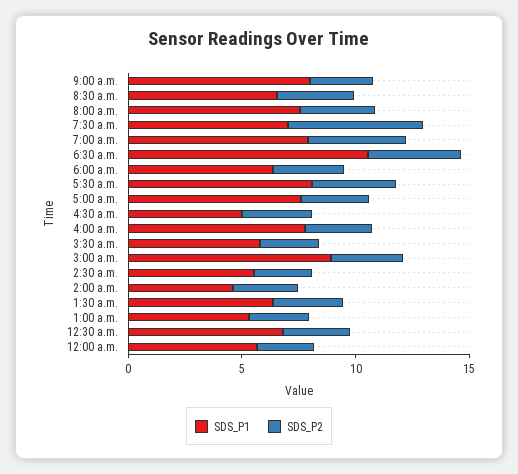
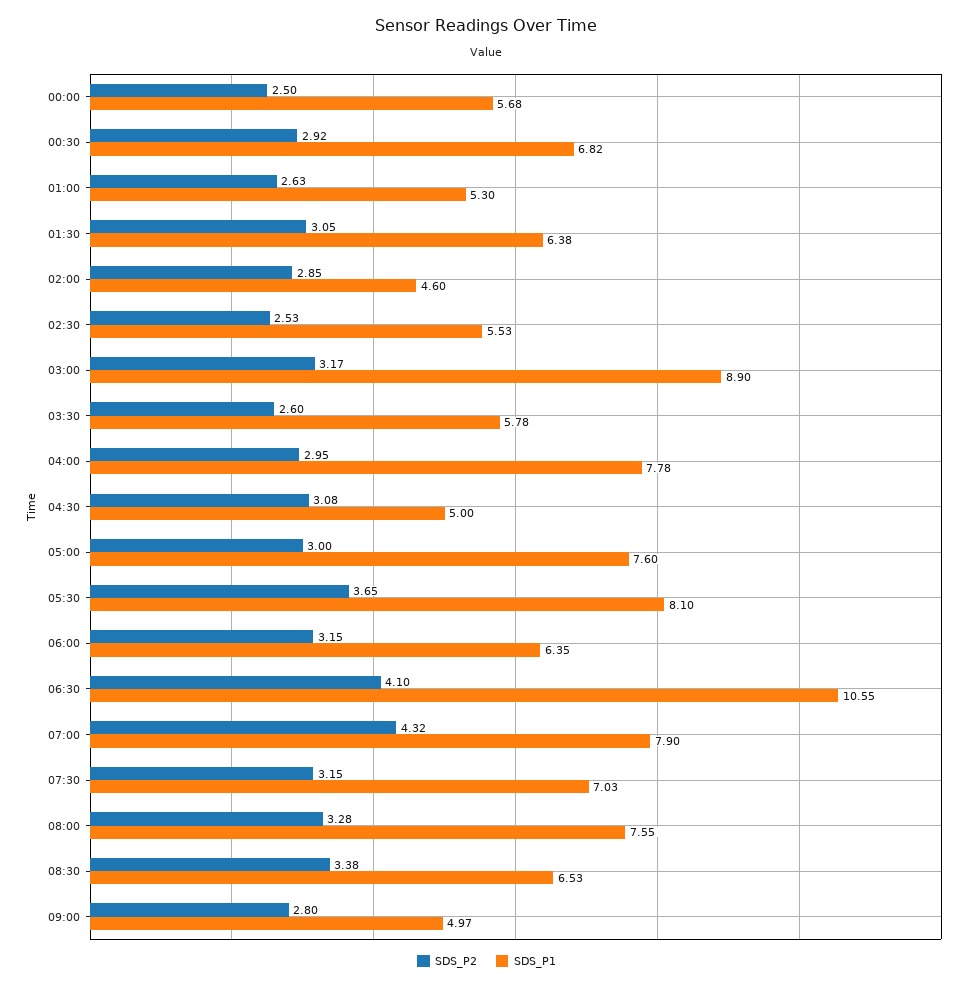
  {
    "SDS_P1": {
-     "9:00 a.m.": 8,
+     "9:00 a.m.": 4.97,
      "8:30 a.m.": 6.53,
      "8:00 a.m.": 7.55,
      "7:30 a.m.": 7.03,
      "7:00 a.m.": 7.9,
      "6:30 a.m.": 10.55,
      "6:00 a.m.": 6.35,
      "5:30 a.m.": 8.1,
      "5:00 a.m.": 7.6,
      "4:30 a.m.": 5,
      "4:00 a.m.": 7.78,
      "3:30 a.m.": 5.78,
      "3:00 a.m.": 8.9,
      "2:30 a.m.": 5.53,
      "2:00 a.m.": 4.6,
      "1:30 a.m.": 6.38,
      "1:00 a.m.": 5.3,
      "12:30 a.m.": 6.82,
      "12:00 a.m.": 5.68
    },
    "SDS_P2": {
      "9:00 a.m.": 2.8,
      "8:30 a.m.": 3.38,
      "8:00 a.m.": 3.28,
-     "7:30 a.m.": 6,
+     "7:30 a.m.": 3.15,
      "7:00 a.m.": 4.32,
      "6:30 a.m.": 4.1,
      "6:00 a.m.": 3.15,
      "5:30 a.m.": 3.65,
      "5:00 a.m.": 3,
      "4:30 a.m.": 3.08,
      "4:00 a.m.": 2.95,
      "3:30 a.m.": 2.6,
      "3:00 a.m.": 3.17,
      "2:30 a.m.": 2.53,
      "2:00 a.m.": 2.85,
      "1:30 a.m.": 3.05,
      "1:00 a.m.": 2.63,
      "12:30 a.m.": 2.92,
      "12:00 a.m.": 2.5
    }
  }

